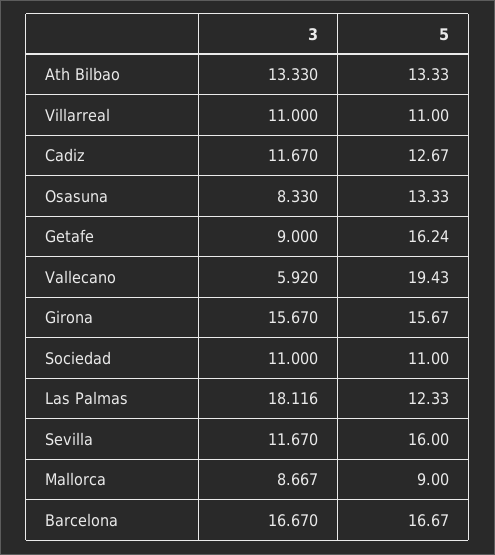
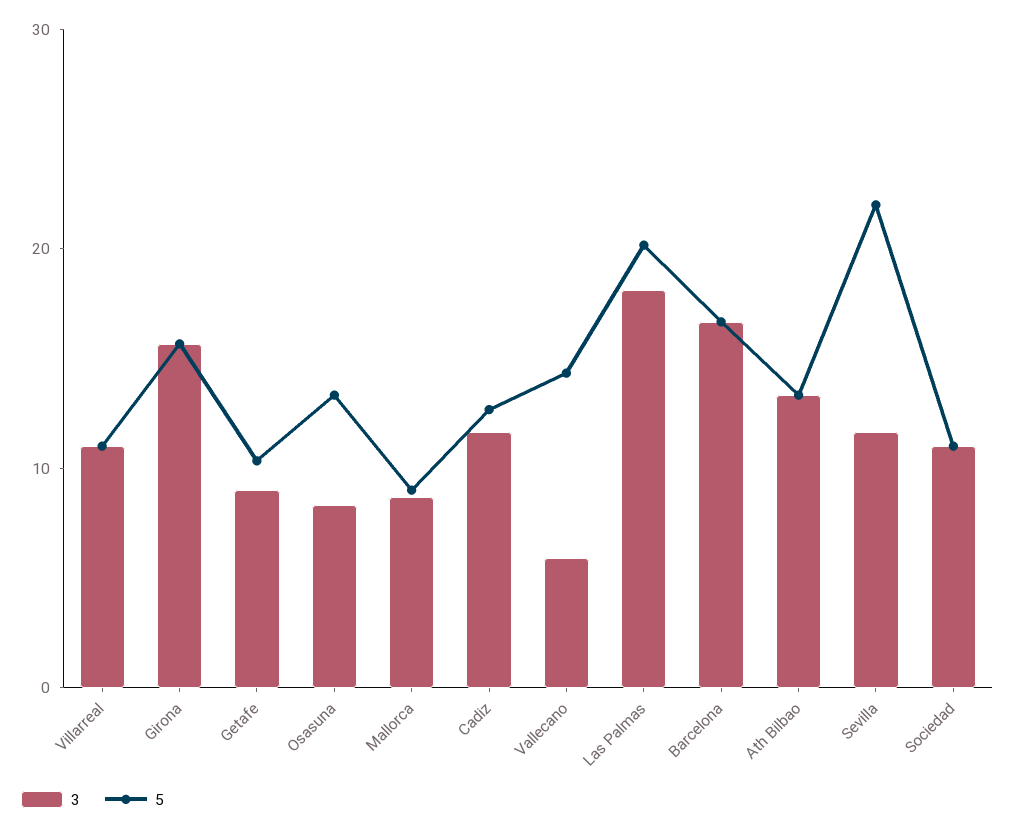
  {
    "3": {
      "Ath Bilbao": 13.33,
      "Villarreal": 11,
      "Cadiz": 11.67,
      "Osasuna": 8.33,
      "Getafe": 9,
      "Vallecano": 5.92,
      "Girona": 15.67,
      "Sociedad": 11,
      "Las Palmas": 18.116,
      "Sevilla": 11.67,
      "Mallorca": 8.667,
      "Barcelona": 16.67
    },
    "5": {
      "Ath Bilbao": 13.33,
      "Villarreal": 11,
      "Cadiz": 12.67,
      "Osasuna": 13.33,
-     "Getafe": 16.24,
+     "Getafe": 10,
-     "Vallecano": 19.43,
+     "Vallecano": 14,
      "Girona": 15.67,
      "Sociedad": 11,
-     "Las Palmas": 12.33,
+     "Las Palmas": 20,
-     "Sevilla": 16,
+     "Sevilla": 22,
      "Mallorca": 9,
      "Barcelona": 16.67
    }
  }

